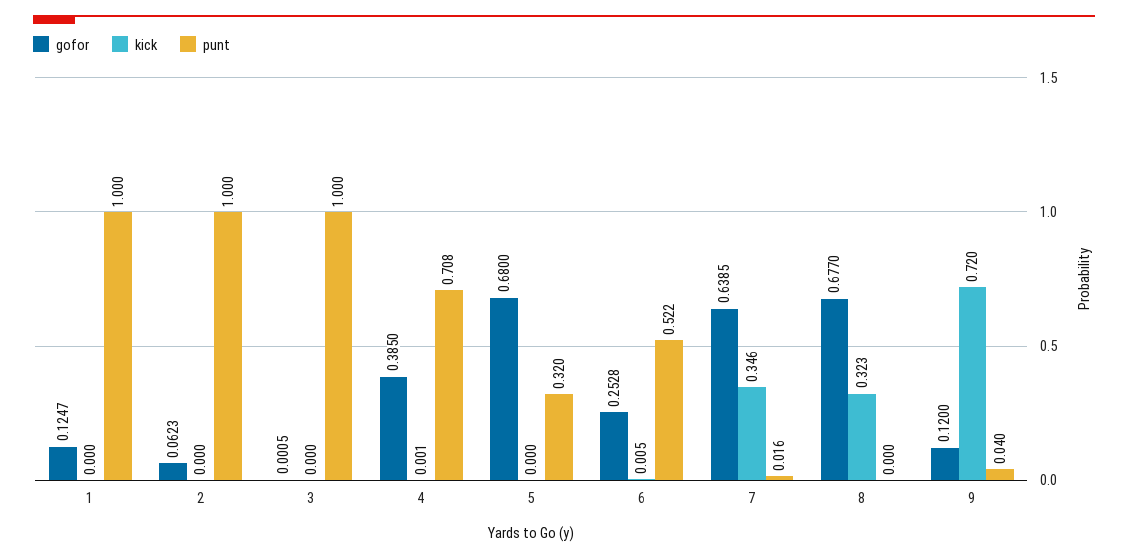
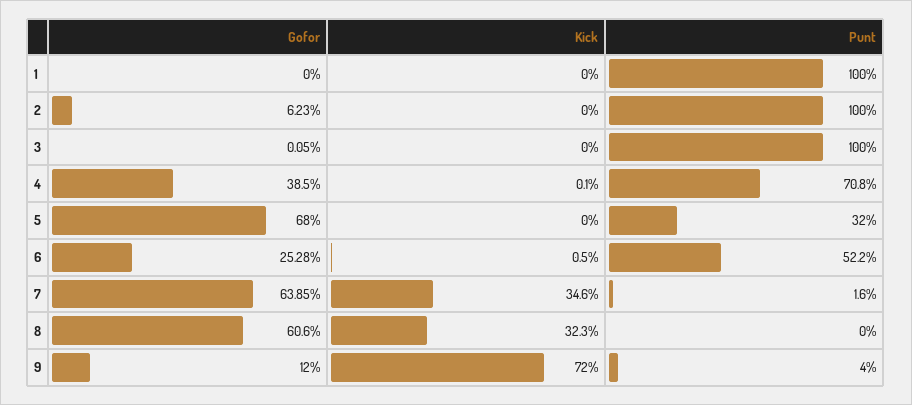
  {
    "gofor": {
-     "1": 0.1247,
+     "1": 0,
      "2": 0.0623,
      "3": 0.0005,
      "4": 0.385,
      "5": 0.68,
      "6": 0.2528,
      "7": 0.6385,
-     "8": 0.677,
+     "8": 0.606,
      "9": 0.12
    },
    "kick": {
      "1": 0,
      "2": 0,
      "3": 0,
      "4": 0.001,
      "5": 0,
      "6": 0.005,
      "7": 0.346,
      "8": 0.323,
      "9": 0.72
    },
    "punt": {
      "1": 1,
      "2": 1,
      "3": 1,
      "4": 0.708,
      "5": 0.32,
      "6": 0.522,
      "7": 0.016,
      "8": 0,
      "9": 0.04
    }
  }

